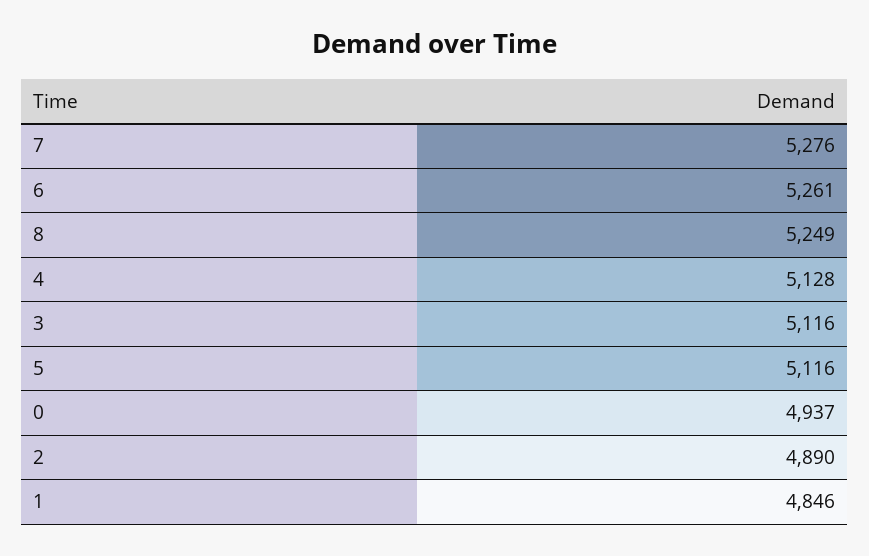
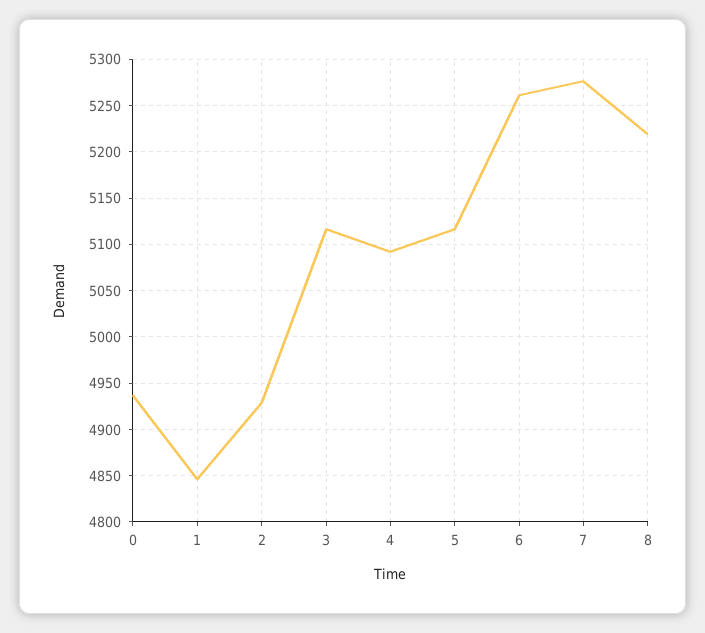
  {
    "7": 5276,
    "6": 5261,
-   "8": 5249,
+   "8": 5220,
-   "4": 5128,
+   "4": 5090,
    "3": 5116,
    "5": 5116,
    "0": 4937,
-   "2": 4890,
+   "2": 4930,
    "1": 4846
  }

